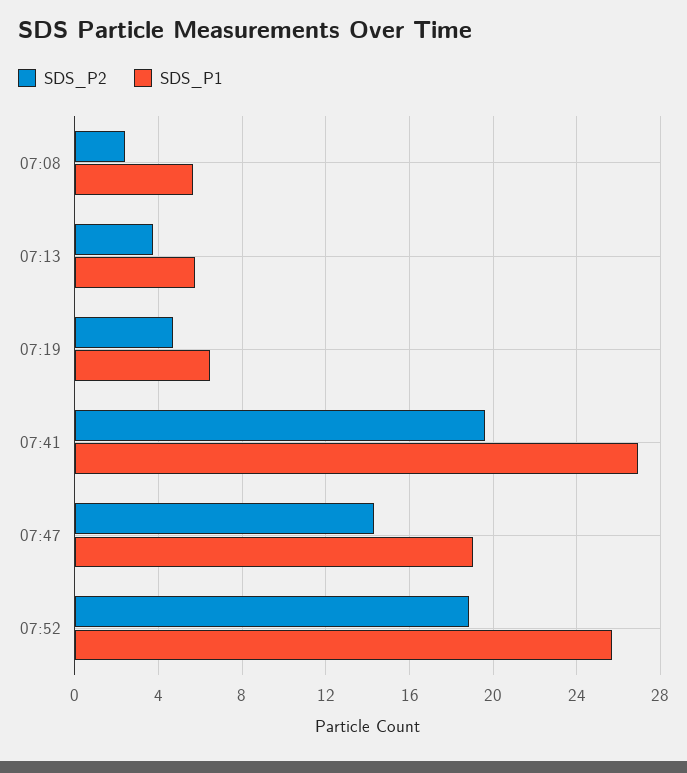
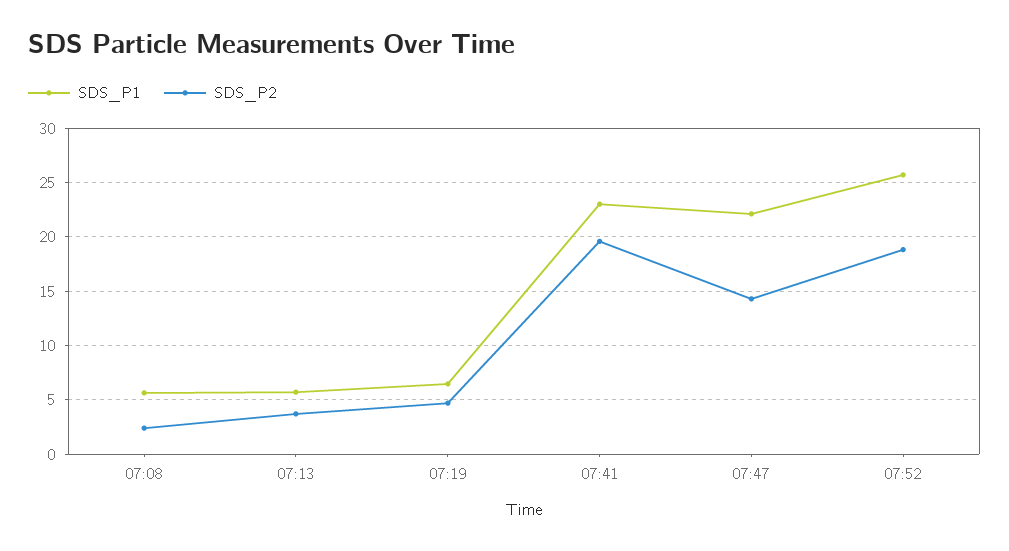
  {
    "SDS_P2": {
      "07:08": 2.5,
      "07:13": 3.5,
      "07:19": 4.5,
      "07:41": 19.5,
      "07:47": 14.5,
      "07:52": 19
    },
    "SDS_P1": {
      "07:08": 5.5,
      "07:13": 5.5,
      "07:19": 6.5,
-     "07:41": 27,
+     "07:41": 23,
-     "07:47": 19,
+     "07:47": 22,
      "07:52": 25.5
    }
  }

